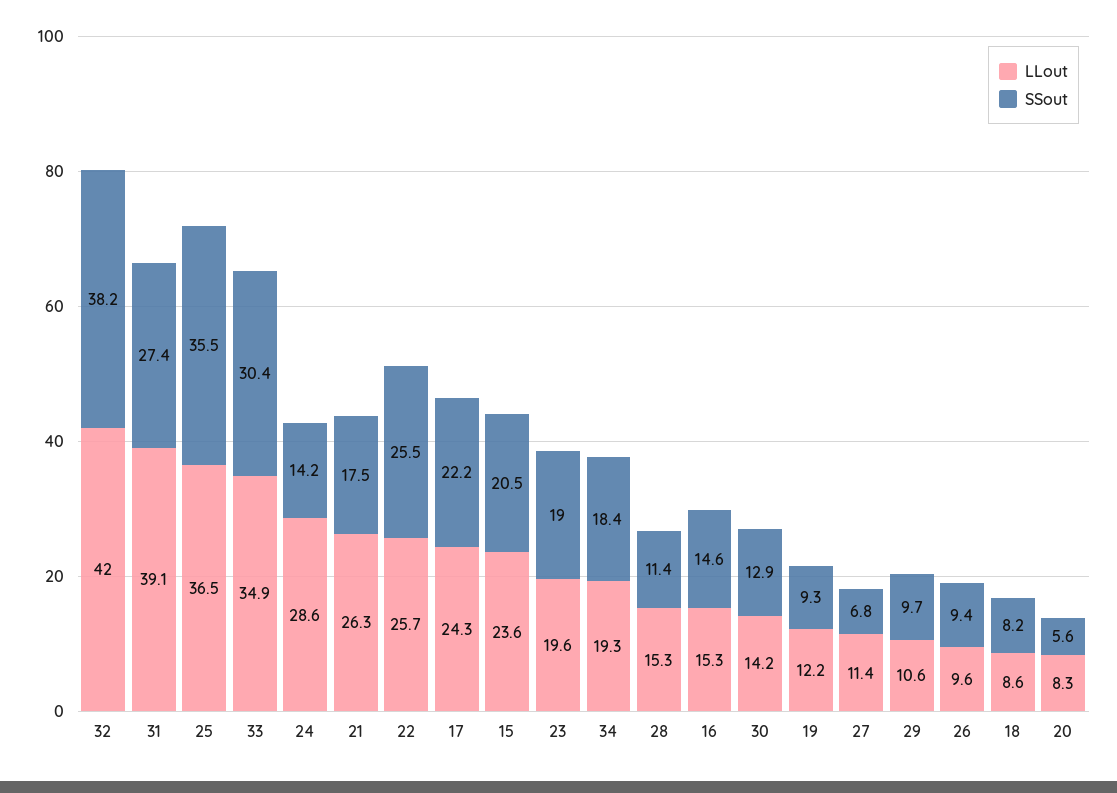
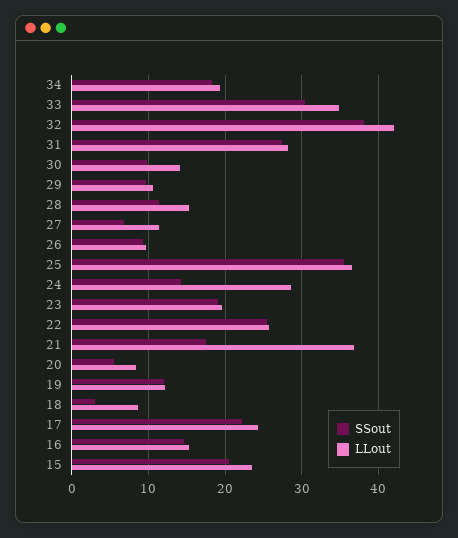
  {
    "LLout": {
      "32": 42,
-     "31": 39.1,
+     "31": 28,
      "25": 36.5,
      "33": 34.9,
      "24": 28.6,
-     "21": 26.3,
+     "21": 37,
      "22": 25.7,
      "17": 24.3,
      "15": 23.6,
      "23": 19.6,
      "34": 19.3,
      "28": 15.3,
      "16": 15.3,
      "30": 14.2,
      "19": 12.2,
      "27": 11.4,
      "29": 10.6,
      "26": 9.6,
      "18": 8.6,
      "20": 8.3
    },
    "SSout": {
      "32": 38.2,
      "31": 27.4,
      "25": 35.5,
      "33": 30.4,
      "24": 14.2,
      "21": 17.5,
      "22": 25.5,
      "17": 22.2,
      "15": 20.5,
      "23": 19,
      "34": 18.4,
      "28": 11.4,
      "16": 14.6,
-     "30": 12.9,
+     "30": 10,
-     "19": 9.3,
+     "19": 12,
      "27": 6.8,
      "29": 9.7,
      "26": 9.4,
-     "18": 8.2,
+     "18": 3,
      "20": 5.6
    }
  }

